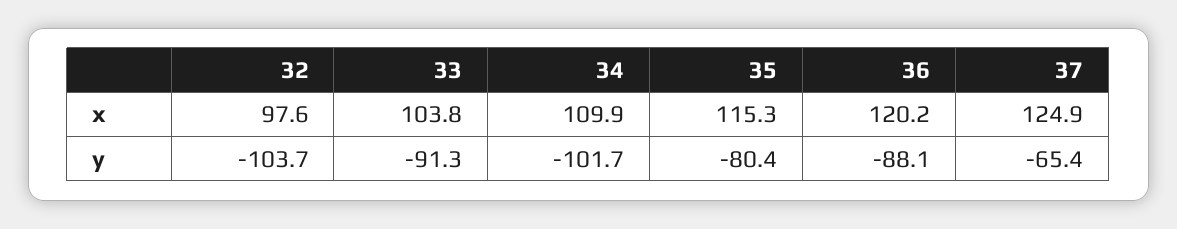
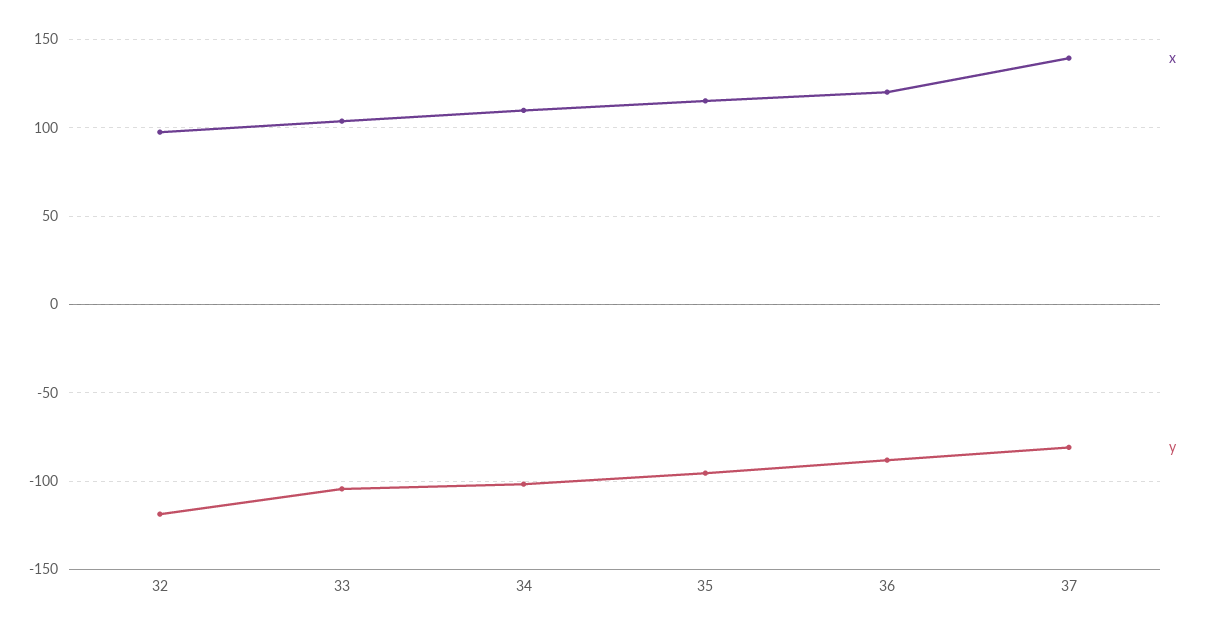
  {
    "x": {
      "32": 97.6,
      "33": 103.8,
      "34": 109.9,
      "35": 115.3,
      "36": 120.2,
-     "37": 124.9
+     "37": 140
    },
    "y": {
-     "32": -103.7,
+     "32": -120,
-     "33": -91.3,
+     "33": -105,
      "34": -101.7,
-     "35": -80.4,
+     "35": -95,
      "36": -88.1,
-     "37": -65.4
+     "37": -80
    }
  }

